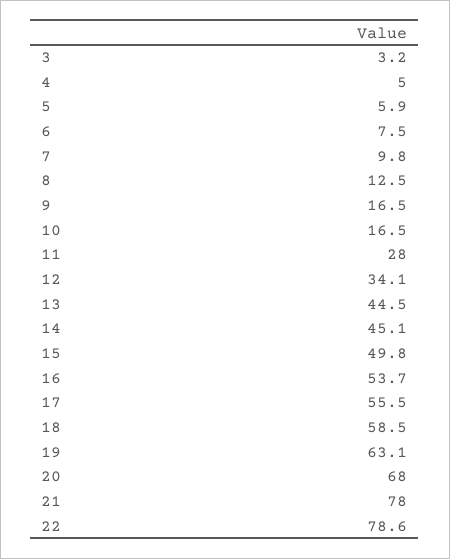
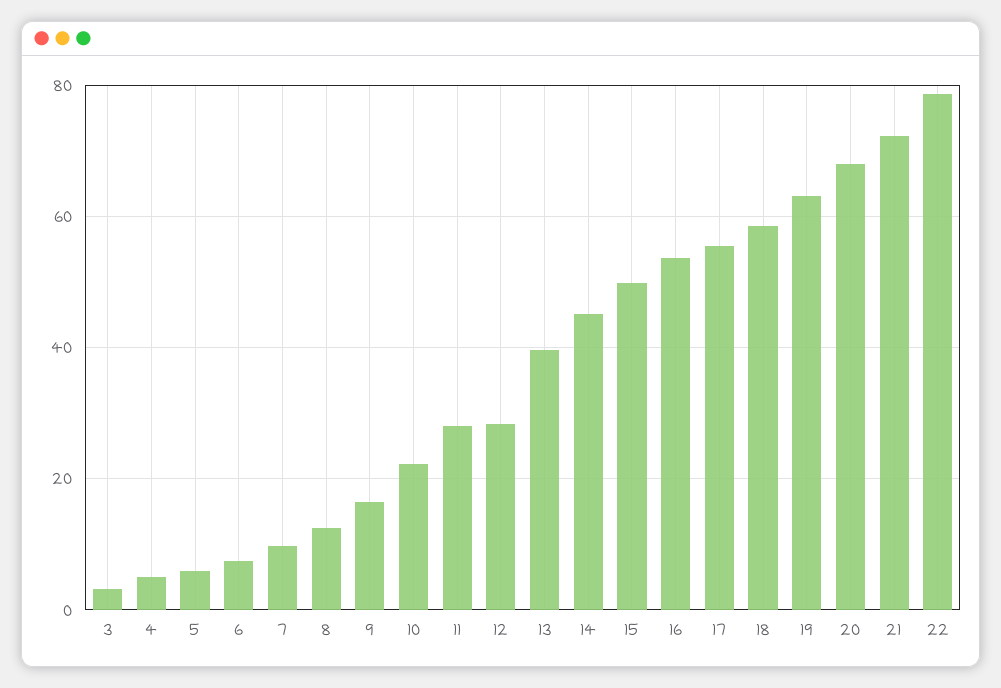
  {
    "3": 3.2,
    "4": 5,
    "5": 5.9,
    "6": 7.5,
    "7": 9.8,
    "8": 12.5,
    "9": 16.5,
-   "10": 16.5,
+   "10": 22,
    "11": 28,
-   "12": 34.1,
+   "12": 28,
-   "13": 44.5,
+   "13": 40,
    "14": 45.1,
    "15": 49.8,
    "16": 53.7,
    "17": 55.5,
    "18": 58.5,
    "19": 63.1,
    "20": 68,
-   "21": 78,
+   "21": 72,
    "22": 78.6
  }

